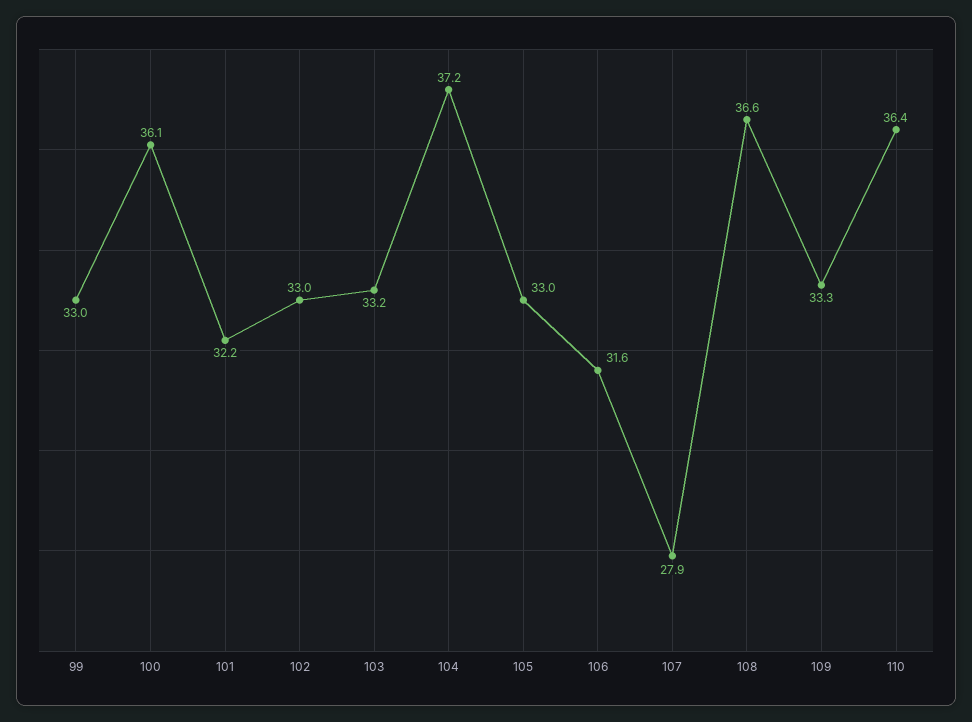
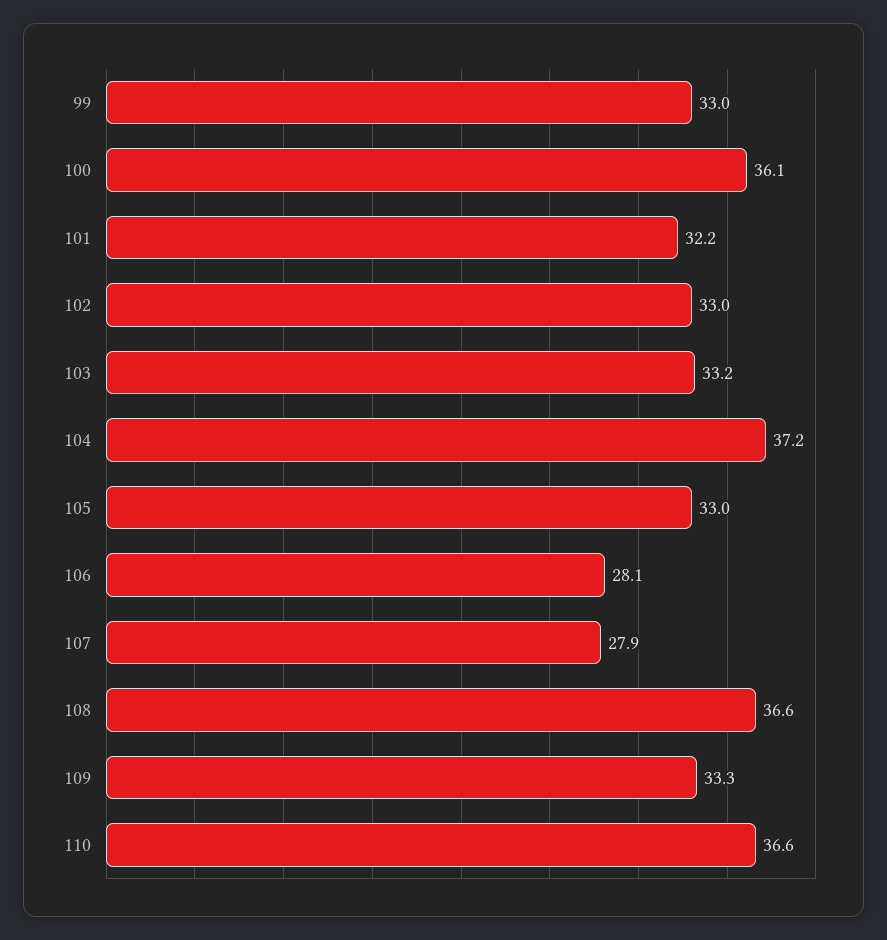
  {
    "99": 33,
    "100": 36.1,
    "101": 32.2,
    "102": 33,
    "103": 33.2,
    "104": 37.2,
    "105": 33,
-   "106": 31.6,
+   "106": 28.1,
    "107": 27.9,
    "108": 36.6,
    "109": 33.3,
-   "110": 36.4
+   "110": 36.6
  }

